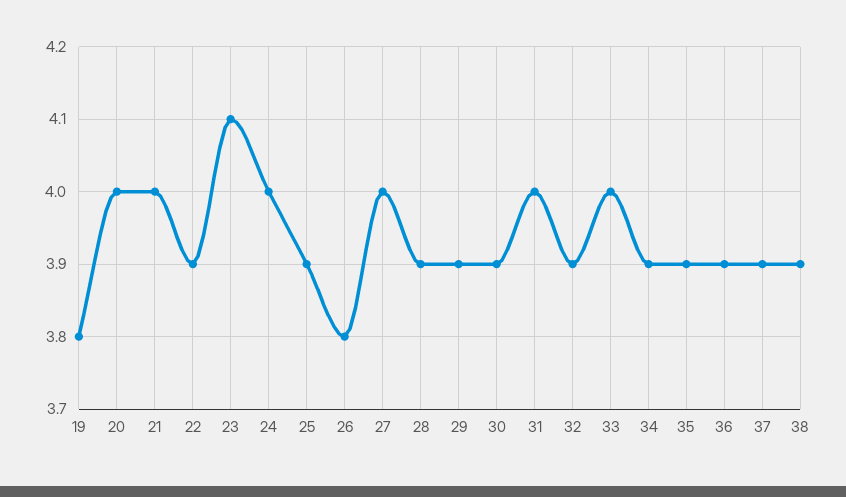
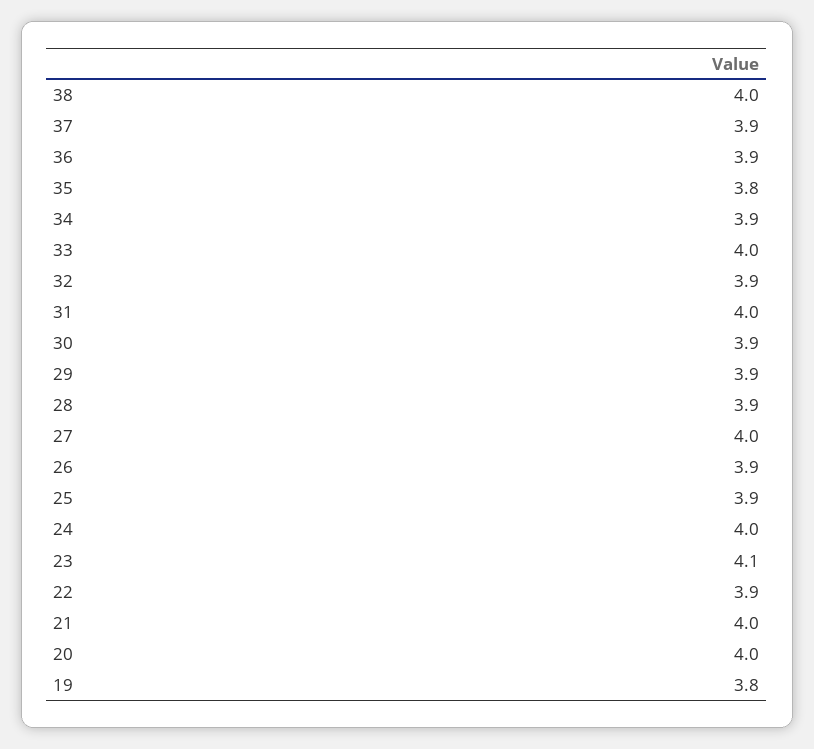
  {
    "19": 3.8,
    "20": 4,
    "21": 4,
    "22": 3.9,
    "23": 4.1,
    "24": 4,
    "25": 3.9,
-   "26": 3.8,
+   "26": 3.9,
    "27": 4,
    "28": 3.9,
    "29": 3.9,
    "30": 3.9,
    "31": 4,
    "32": 3.9,
    "33": 4,
    "34": 3.9,
-   "35": 3.9,
+   "35": 3.8,
    "36": 3.9,
    "37": 3.9,
-   "38": 3.9
+   "38": 4
  }

